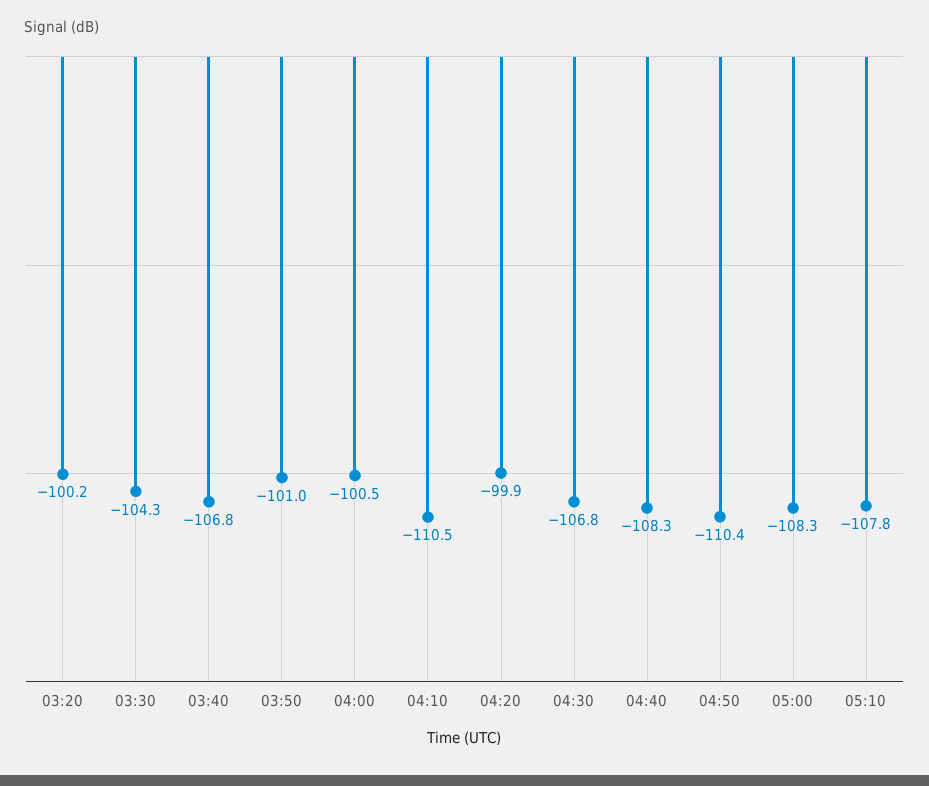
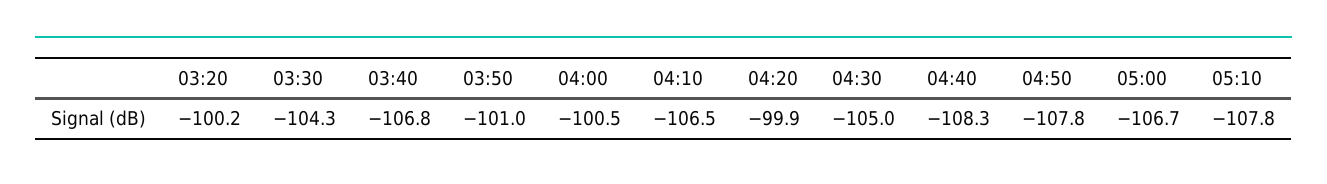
  {
    "03:20": -100.2,
    "03:30": -104.3,
    "03:40": -106.8,
    "03:50": -101,
    "04:00": -100.5,
-   "04:10": -110.5,
+   "04:10": -106.5,
    "04:20": -99.9,
-   "04:30": -106.8,
+   "04:30": -105,
    "04:40": -108.3,
-   "04:50": -110.4,
+   "04:50": -107.8,
-   "05:00": -108.3,
+   "05:00": -106.7,
    "05:10": -107.8
  }

